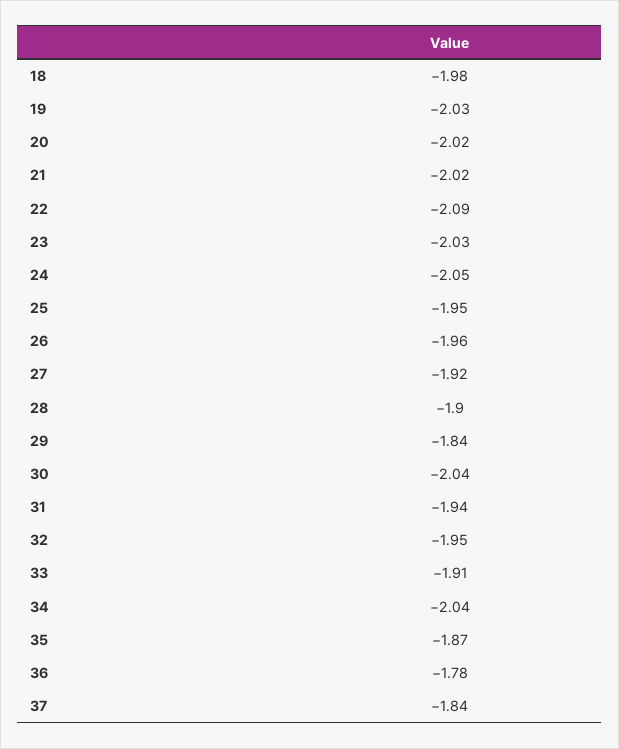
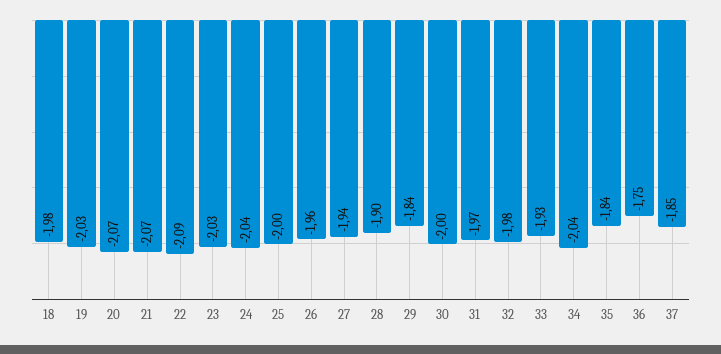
  {
    "18": -1.98,
    "19": -2.03,
-   "20": -2.02,
+   "20": -2.07,
-   "21": -2.02,
+   "21": -2.07,
    "22": -2.09,
    "23": -2.03,
-   "24": -2.05,
+   "24": -2.04,
-   "25": -1.95,
+   "25": -2,
    "26": -1.96,
-   "27": -1.92,
+   "27": -1.94,
    "28": -1.9,
    "29": -1.84,
-   "30": -2.04,
+   "30": -2,
-   "31": -1.94,
+   "31": -1.97,
-   "32": -1.95,
+   "32": -1.98,
-   "33": -1.91,
+   "33": -1.93,
    "34": -2.04,
-   "35": -1.87,
+   "35": -1.84,
-   "36": -1.78,
+   "36": -1.75,
-   "37": -1.84
+   "37": -1.85
  }

